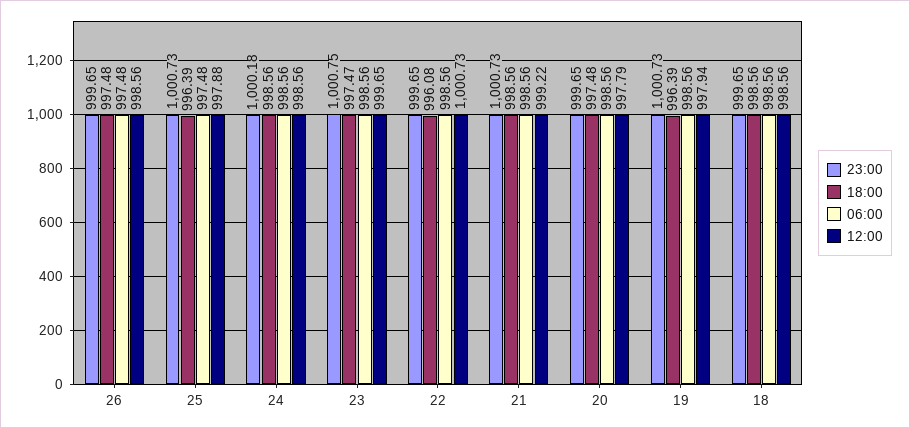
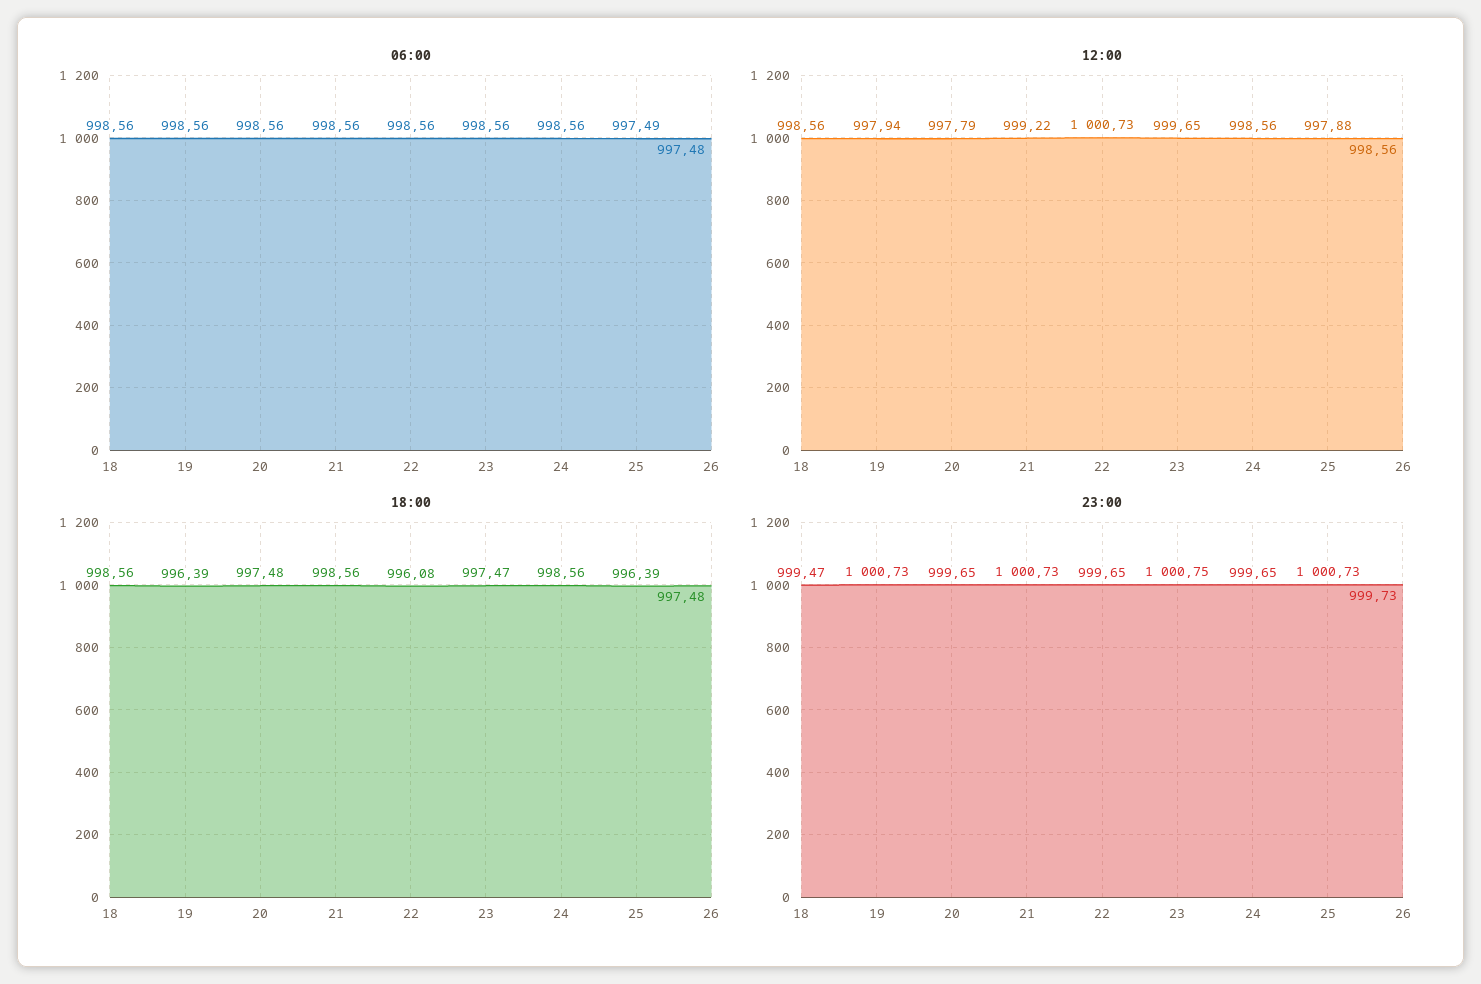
  {
    "23:00": {
-     "26": 999.65,
+     "26": 999.73,
      "25": 1000.73,
-     "24": 1000.18,
+     "24": 999.65,
      "23": 1000.75,
      "22": 999.65,
      "21": 1000.73,
      "20": 999.65,
      "19": 1000.73,
-     "18": 999.65
+     "18": 999.47
    },
    "18:00": {
      "26": 997.48,
      "25": 996.39,
      "24": 998.56,
      "23": 997.47,
      "22": 996.08,
      "21": 998.56,
      "20": 997.48,
      "19": 996.39,
      "18": 998.56
    },
    "06:00": {
      "26": 997.48,
-     "25": 997.48,
+     "25": 997.49,
      "24": 998.56,
      "23": 998.56,
      "22": 998.56,
      "21": 998.56,
      "20": 998.56,
      "19": 998.56,
      "18": 998.56
    },
    "12:00": {
      "26": 998.56,
      "25": 997.88,
      "24": 998.56,
      "23": 999.65,
      "22": 1000.73,
      "21": 999.22,
      "20": 997.79,
      "19": 997.94,
      "18": 998.56
    }
  }

